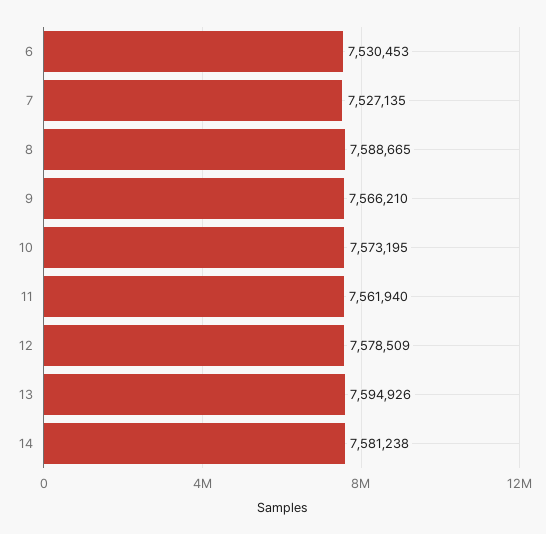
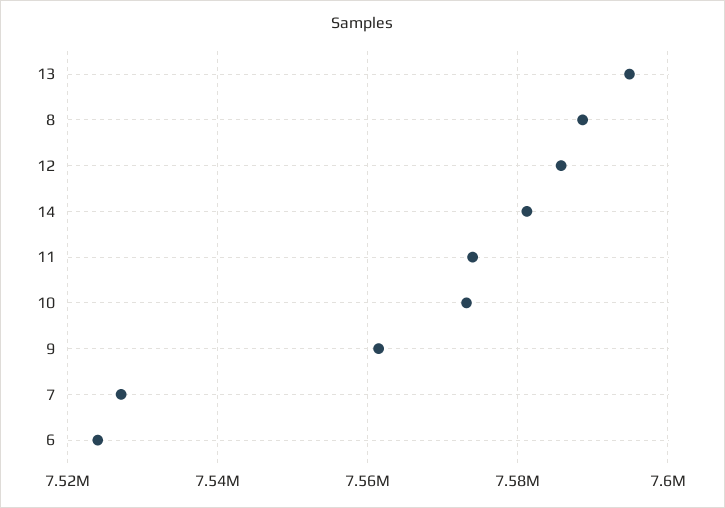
  {
-   "6": 7530453,
+   "6": 7524000,
    "7": 7527135,
    "8": 7588665,
-   "9": 7566210,
+   "9": 7562000,
    "10": 7573195,
-   "11": 7561940,
+   "11": 7574000,
-   "12": 7578509,
+   "12": 7586000,
    "13": 7594926,
    "14": 7581238
  }

